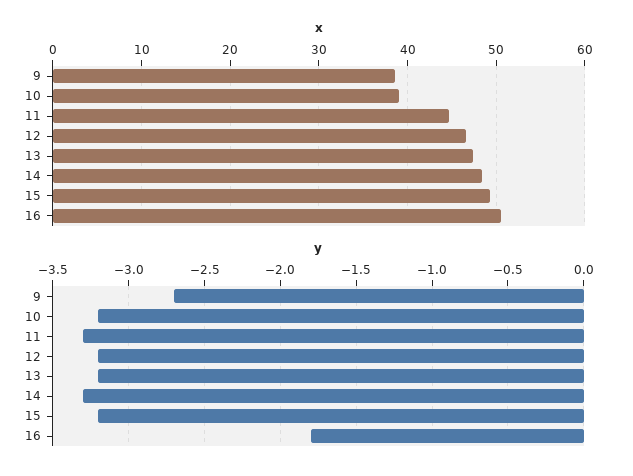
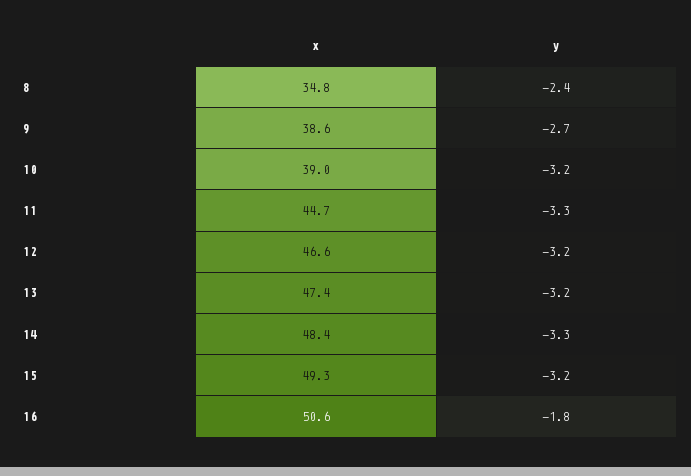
  {
    "x": {
      "9": 38.6,
      "10": 39,
      "11": 44.7,
      "12": 46.6,
      "13": 47.4,
      "14": 48.4,
      "15": 49.3,
-     "16": 50.6
+     "16": 50.6,
+     "8": 34.8
    },
    "y": {
      "9": -2.7,
      "10": -3.2,
      "11": -3.3,
      "12": -3.2,
      "13": -3.2,
      "14": -3.3,
      "15": -3.2,
-     "16": -1.8
+     "16": -1.8,
+     "8": -2.4
    }
  }

